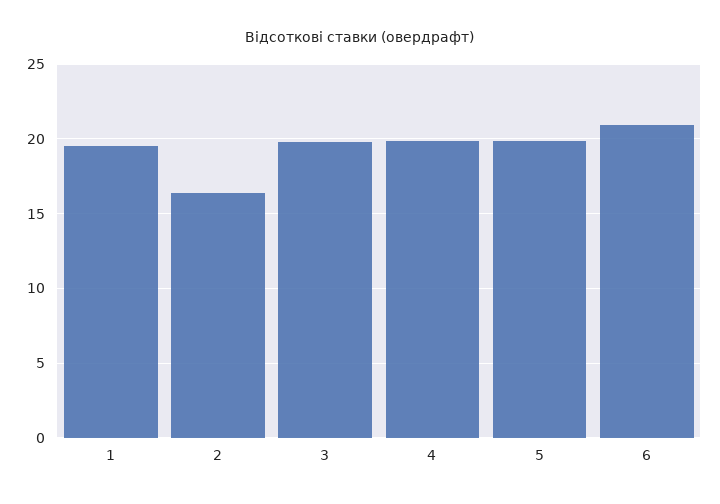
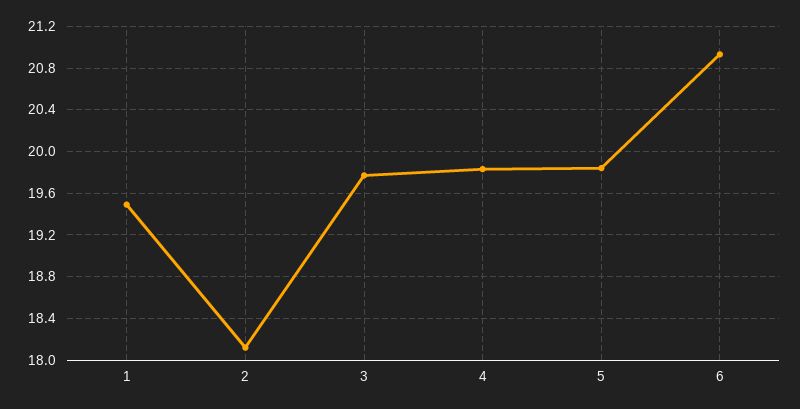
  {
    "1": 19.5,
-   "2": 16.5,
+   "2": 18.1,
    "3": 19.8,
    "4": 19.8,
    "5": 19.8,
    "6": 20.9
  }

